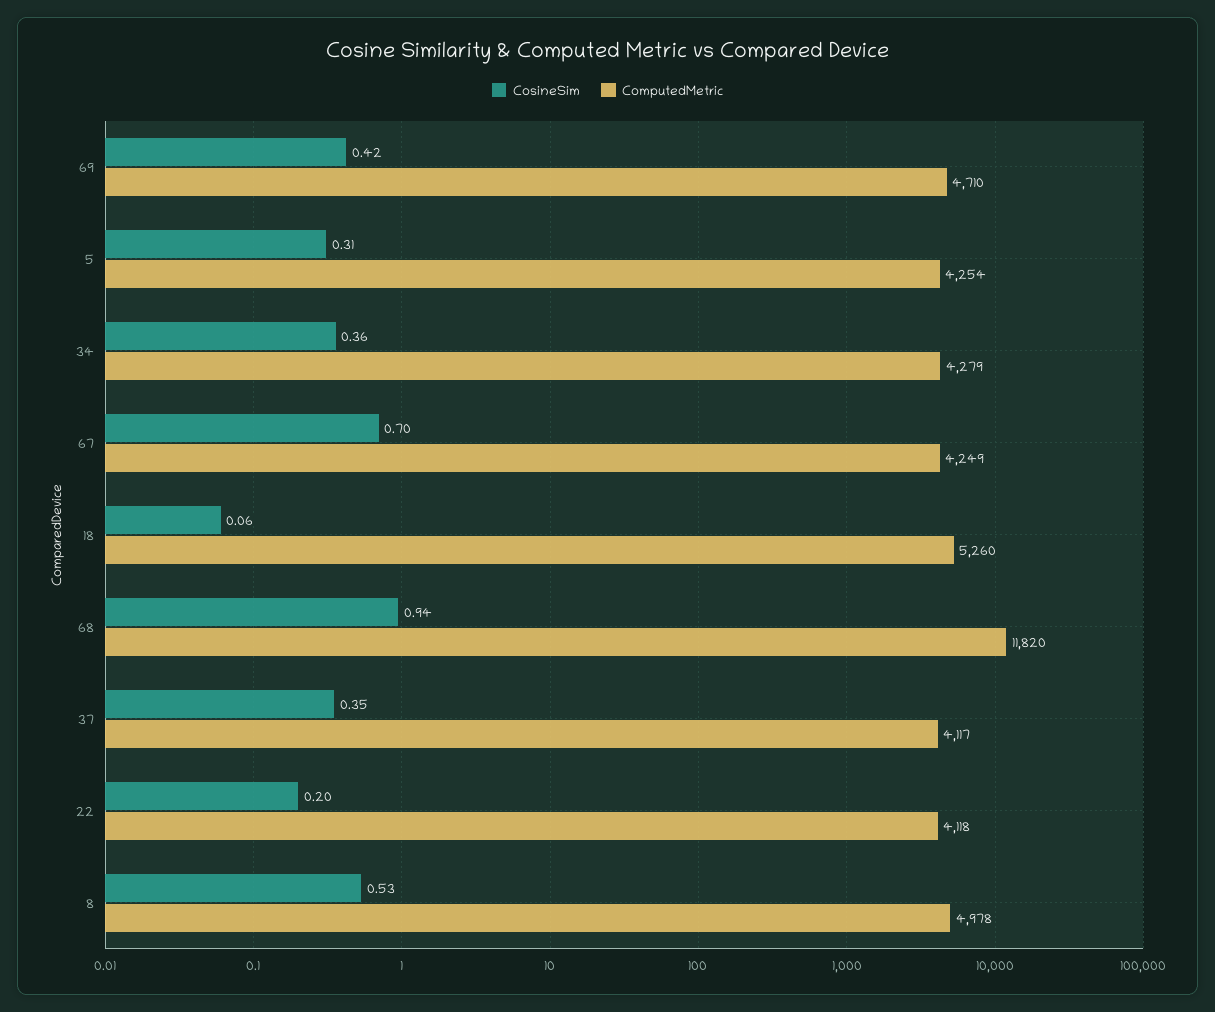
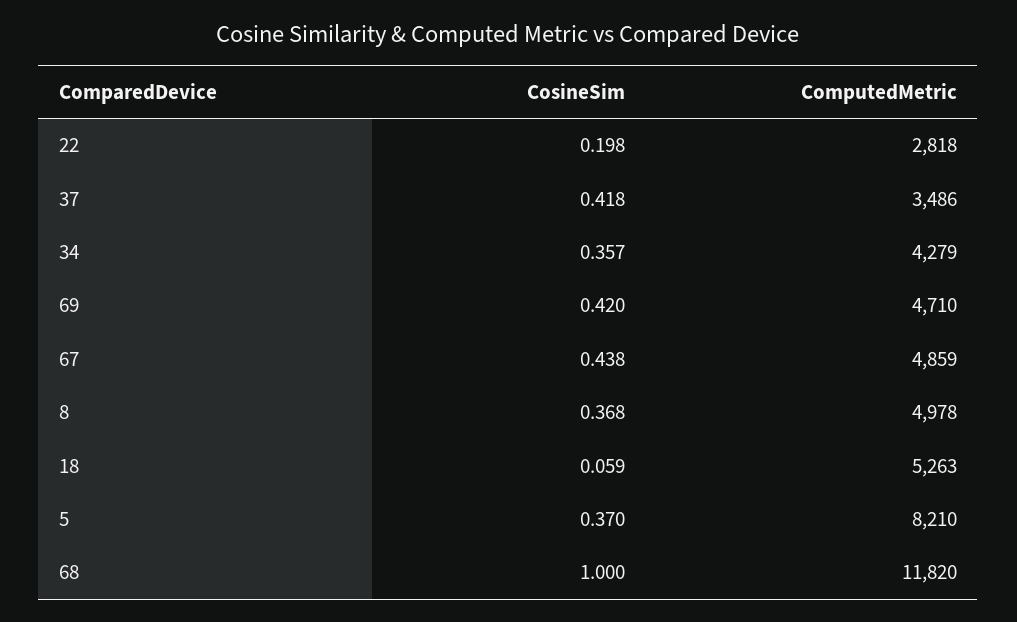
  {
    "CosineSim": {
      "69": 0.42,
-     "5": 0.31,
+     "5": 0.37,
      "34": 0.357,
-     "67": 0.7,
+     "67": 0.438,
      "18": 0.059,
-     "68": 0.94,
+     "68": 1,
-     "37": 0.35,
+     "37": 0.418,
      "22": 0.198,
-     "8": 0.53
+     "8": 0.368
    },
    "ComputedMetric": {
      "69": 4710,
-     "5": 4254,
+     "5": 8210,
      "34": 4279,
-     "67": 4249,
+     "67": 4859,
-     "18": 5260,
+     "18": 5263,
      "68": 11820,
-     "37": 4117,
+     "37": 3486,
-     "22": 4118,
+     "22": 2818,
      "8": 4978
    }
  }

